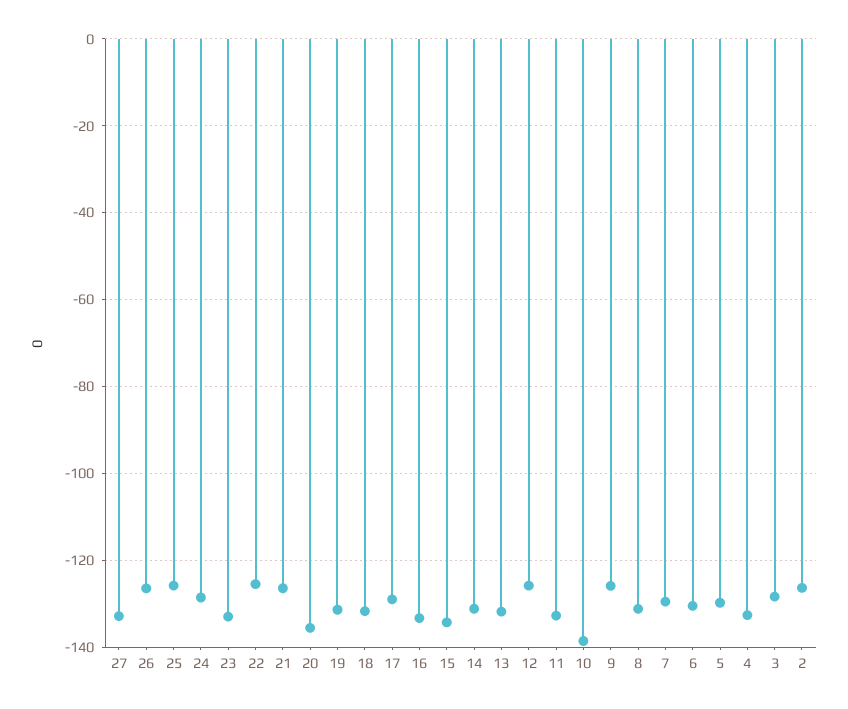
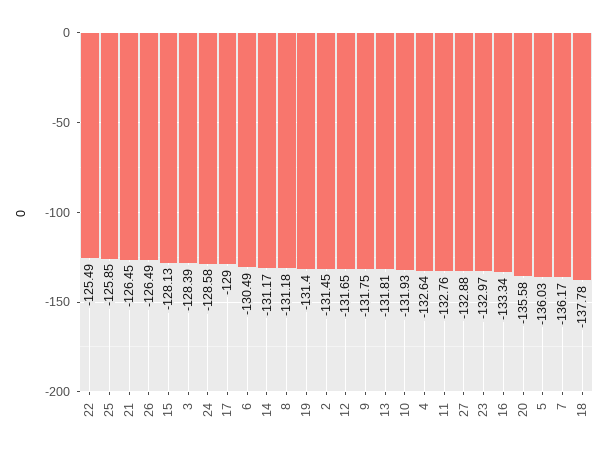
  {
    "27": -132.88,
    "26": -126.49,
    "25": -125.85,
    "24": -128.58,
    "23": -132.97,
    "22": -125.49,
    "21": -126.45,
    "20": -135.58,
    "19": -131.4,
-   "18": -132,
+   "18": -137.78,
    "17": -129,
    "16": -133.34,
-   "15": -134,
+   "15": -128.13,
    "14": -131.17,
    "13": -131.81,
-   "12": -126,
+   "12": -131.65,
    "11": -132.76,
-   "10": -138,
+   "10": -131.93,
-   "9": -126,
+   "9": -131.75,
    "8": -131.18,
-   "7": -130,
+   "7": -136.17,
    "6": -130.49,
-   "5": -130,
+   "5": -136.03,
    "4": -132.64,
    "3": -128.39,
-   "2": -126
+   "2": -131.45
  }

